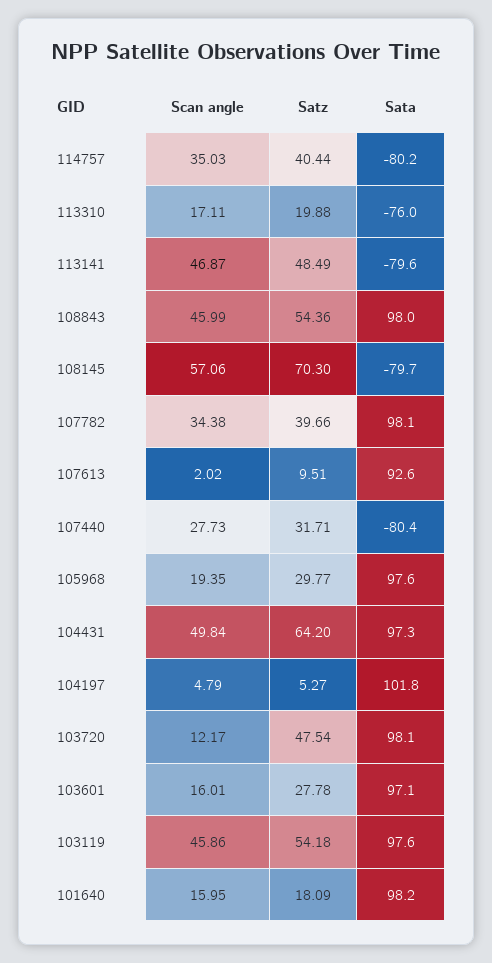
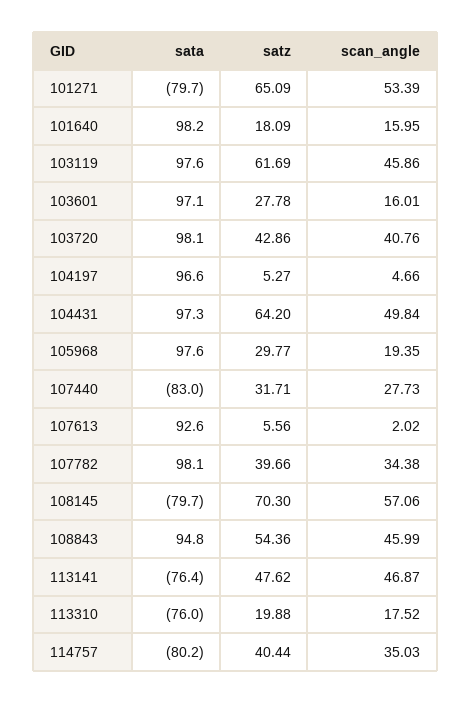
  {
    "Scan angle": {
      "114757": 35.03,
-     "113310": 17.11,
+     "113310": 17.52,
      "113141": 46.87,
      "108843": 45.99,
      "108145": 57.06,
      "107782": 34.38,
      "107613": 2.02,
      "107440": 27.73,
      "105968": 19.35,
      "104431": 49.84,
-     "104197": 4.79,
+     "104197": 4.66,
-     "103720": 12.17,
+     "103720": 40.76,
      "103601": 16.01,
      "103119": 45.86,
-     "101640": 15.95
+     "101640": 15.95,
+     "101271": 53.39
    },
    "Satz": {
      "114757": 40.44,
      "113310": 19.88,
-     "113141": 48.49,
+     "113141": 47.62,
      "108843": 54.36,
      "108145": 70.3,
      "107782": 39.66,
-     "107613": 9.51,
+     "107613": 5.56,
      "107440": 31.71,
      "105968": 29.77,
      "104431": 64.2,
      "104197": 5.27,
-     "103720": 47.54,
+     "103720": 42.86,
      "103601": 27.78,
-     "103119": 54.18,
+     "103119": 61.69,
-     "101640": 18.09
+     "101640": 18.09,
+     "101271": 65.09
    },
    "Sata": {
      "114757": -80.2,
      "113310": -76,
-     "113141": -79.6,
+     "113141": -76.4,
-     "108843": 98,
+     "108843": 94.8,
      "108145": -79.7,
      "107782": 98.1,
      "107613": 92.6,
-     "107440": -80.4,
+     "107440": -83,
      "105968": 97.6,
      "104431": 97.3,
-     "104197": 101.8,
+     "104197": 96.6,
      "103720": 98.1,
      "103601": 97.1,
      "103119": 97.6,
-     "101640": 98.2
+     "101640": 98.2,
+     "101271": -79.7
    }
  }

